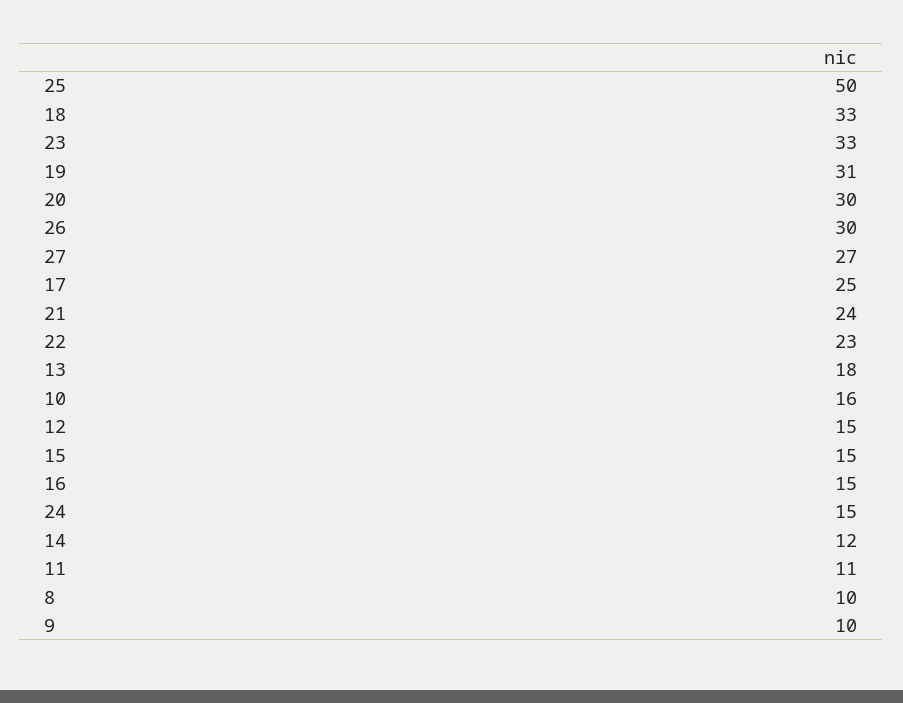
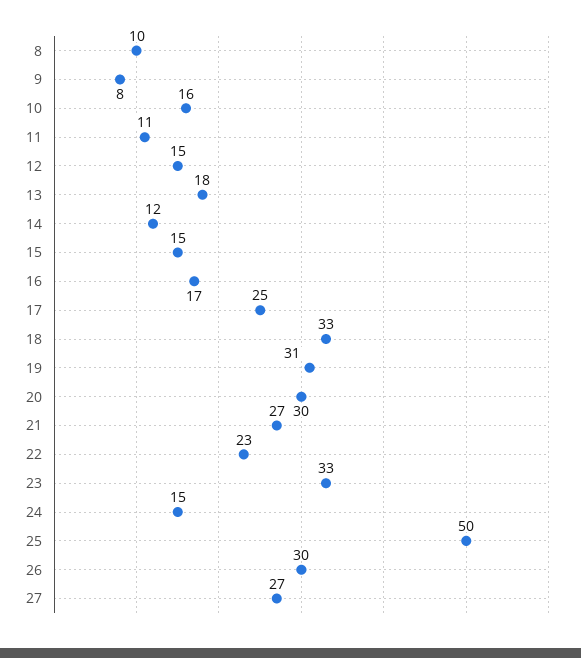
  {
    "25": 50,
    "18": 33,
    "23": 33,
    "19": 31,
    "20": 30,
    "26": 30,
    "27": 27,
    "17": 25,
-   "21": 24,
+   "21": 27,
    "22": 23,
    "13": 18,
    "10": 16,
    "12": 15,
    "15": 15,
-   "16": 15,
+   "16": 17,
    "24": 15,
    "14": 12,
    "11": 11,
    "8": 10,
-   "9": 10
+   "9": 8
  }

